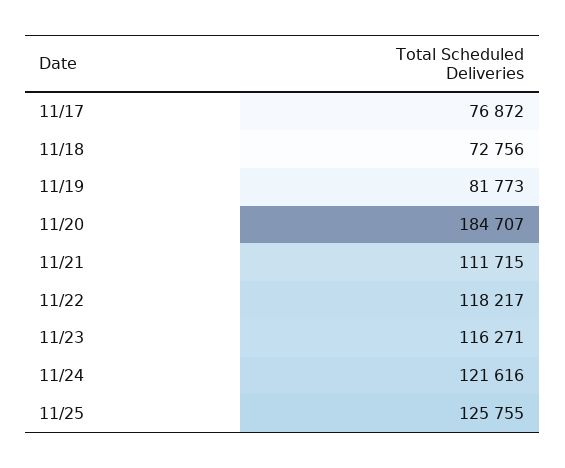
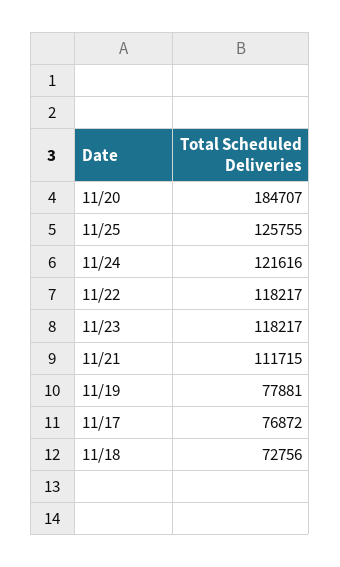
  {
    "11/17": 76872,
    "11/18": 72756,
-   "11/19": 81773,
+   "11/19": 77881,
    "11/20": 184707,
    "11/21": 111715,
    "11/22": 118217,
-   "11/23": 116271,
+   "11/23": 118217,
    "11/24": 121616,
    "11/25": 125755
  }

